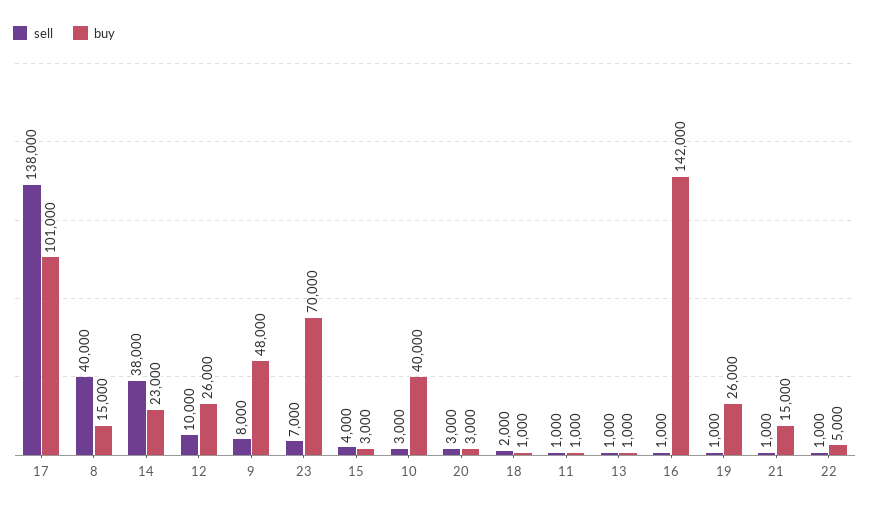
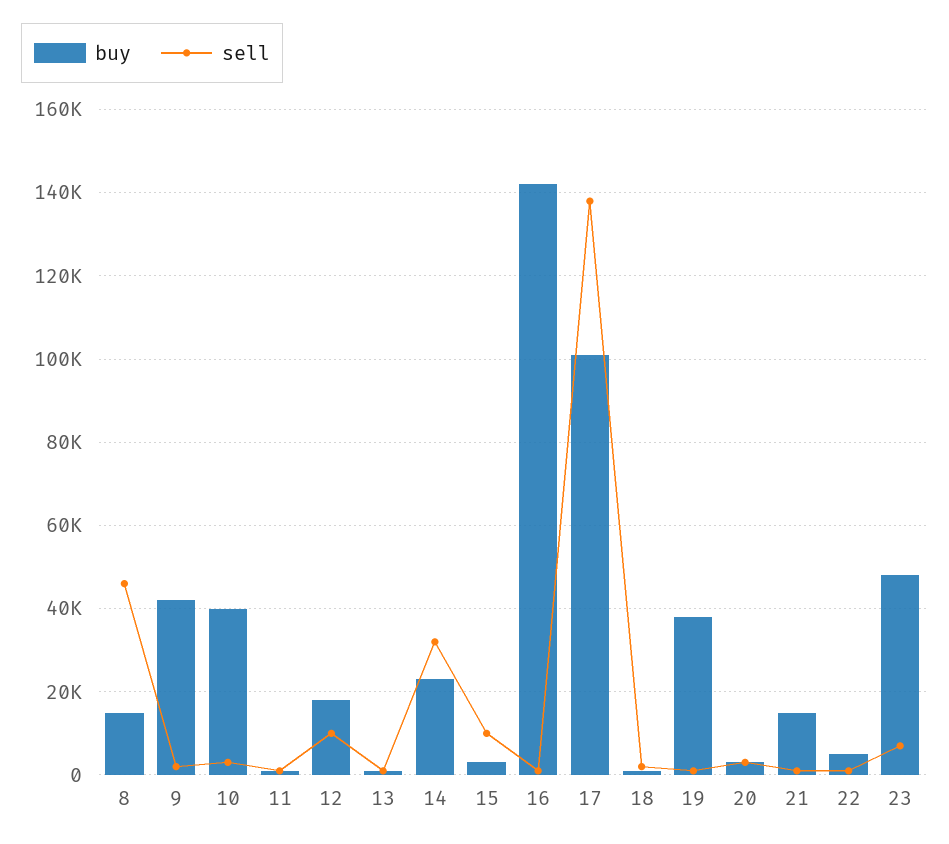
  {
    "sell": {
      "17": 138000,
-     "8": 40000,
+     "8": 46000,
-     "14": 38000,
+     "14": 32000,
      "12": 10000,
-     "9": 8000,
+     "9": 2000,
      "23": 7000,
-     "15": 4000,
+     "15": 10000,
      "10": 3000,
      "20": 3000,
      "18": 2000,
      "11": 1000,
      "13": 1000,
      "16": 1000,
      "19": 1000,
      "21": 1000,
      "22": 1000
    },
    "buy": {
      "17": 101000,
      "8": 15000,
      "14": 23000,
-     "12": 26000,
+     "12": 18000,
-     "9": 48000,
+     "9": 42000,
-     "23": 70000,
+     "23": 48000,
      "15": 3000,
      "10": 40000,
      "20": 3000,
      "18": 1000,
      "11": 1000,
      "13": 1000,
      "16": 142000,
-     "19": 26000,
+     "19": 38000,
      "21": 15000,
      "22": 5000
    }
  }

